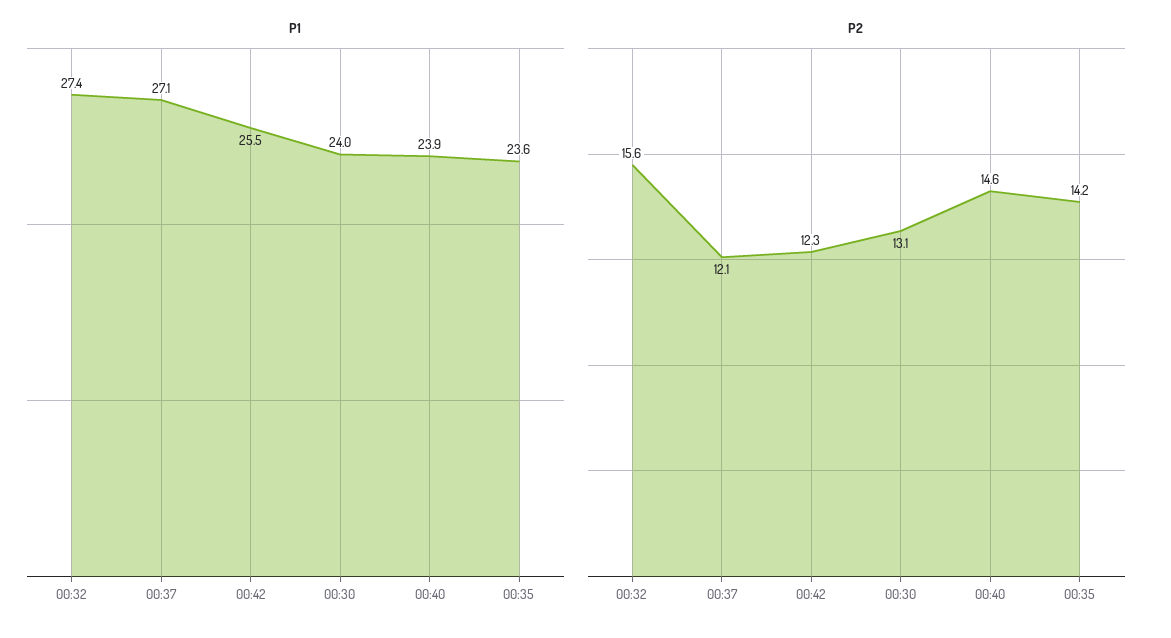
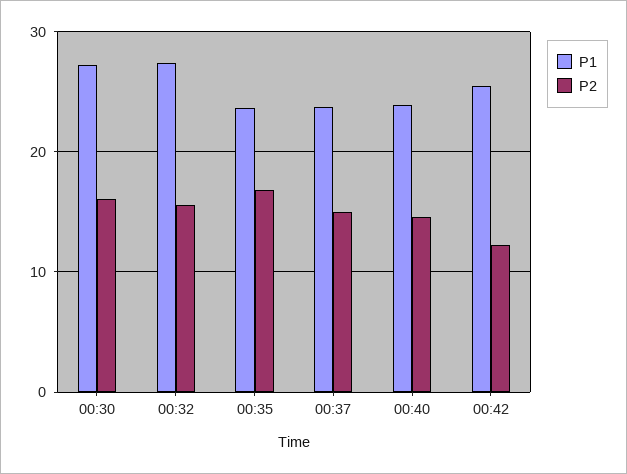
  {
    "P1": {
      "00:32": 27.4,
-     "00:37": 27.1,
+     "00:37": 24,
      "00:42": 25.5,
-     "00:30": 24,
+     "00:30": 27,
      "00:40": 23.9,
      "00:35": 23.6
    },
    "P2": {
      "00:32": 15.6,
-     "00:37": 12.1,
+     "00:37": 15,
      "00:42": 12.3,
-     "00:30": 13.1,
+     "00:30": 16,
      "00:40": 14.6,
-     "00:35": 14.2
+     "00:35": 17
    }
  }

